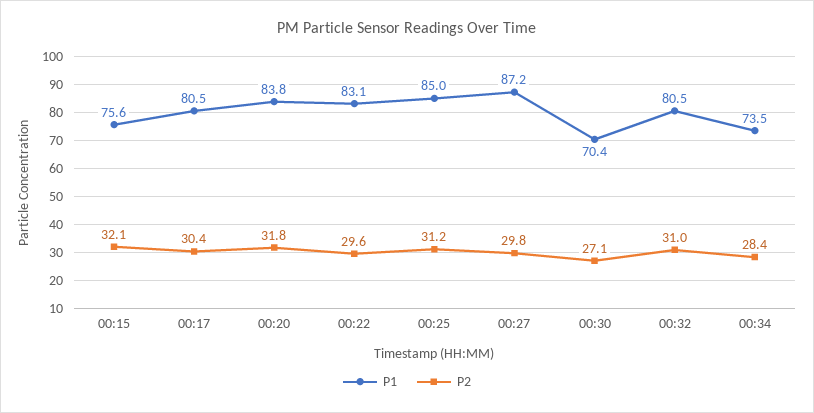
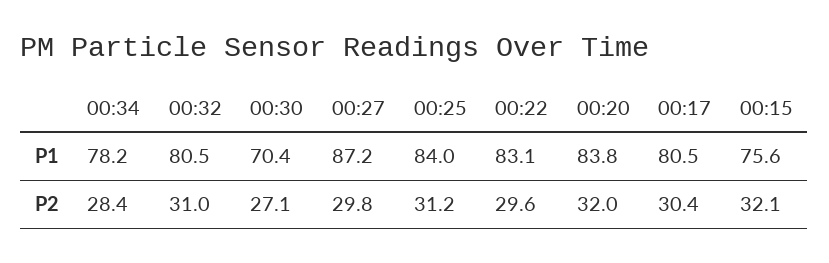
  {
    "P1": {
      "00:15": 75.6,
      "00:17": 80.5,
      "00:20": 83.8,
      "00:22": 83.1,
-     "00:25": 85,
+     "00:25": 84,
      "00:27": 87.2,
      "00:30": 70.4,
      "00:32": 80.5,
-     "00:34": 73.5
+     "00:34": 78.2
    },
    "P2": {
      "00:15": 32.1,
      "00:17": 30.4,
-     "00:20": 31.8,
+     "00:20": 32,
      "00:22": 29.6,
      "00:25": 31.2,
      "00:27": 29.8,
      "00:30": 27.1,
      "00:32": 31,
      "00:34": 28.4
    }
  }

